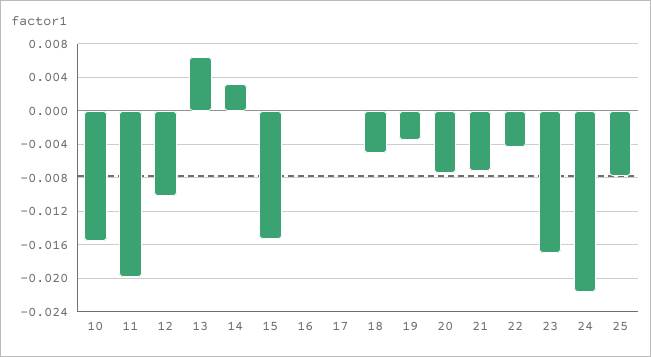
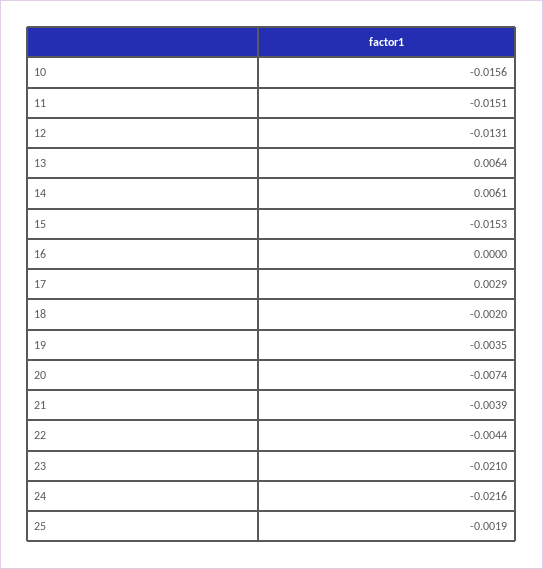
  {
    "10": -0.0156,
-   "11": -0.02,
+   "11": -0.0151,
-   "12": -0.01,
+   "12": -0.0131,
    "13": 0.0064,
-   "14": 0.003,
+   "14": 0.0061,
    "15": -0.0153,
    "16": 0,
-   "17": 0,
+   "17": 0.0029,
-   "18": -0.005,
+   "18": -0.002,
    "19": -0.0035,
    "20": -0.0074,
-   "21": -0.007,
+   "21": -0.0039,
    "22": -0.0044,
-   "23": -0.017,
+   "23": -0.021,
    "24": -0.0216,
-   "25": -0.008
+   "25": -0.0019
  }

